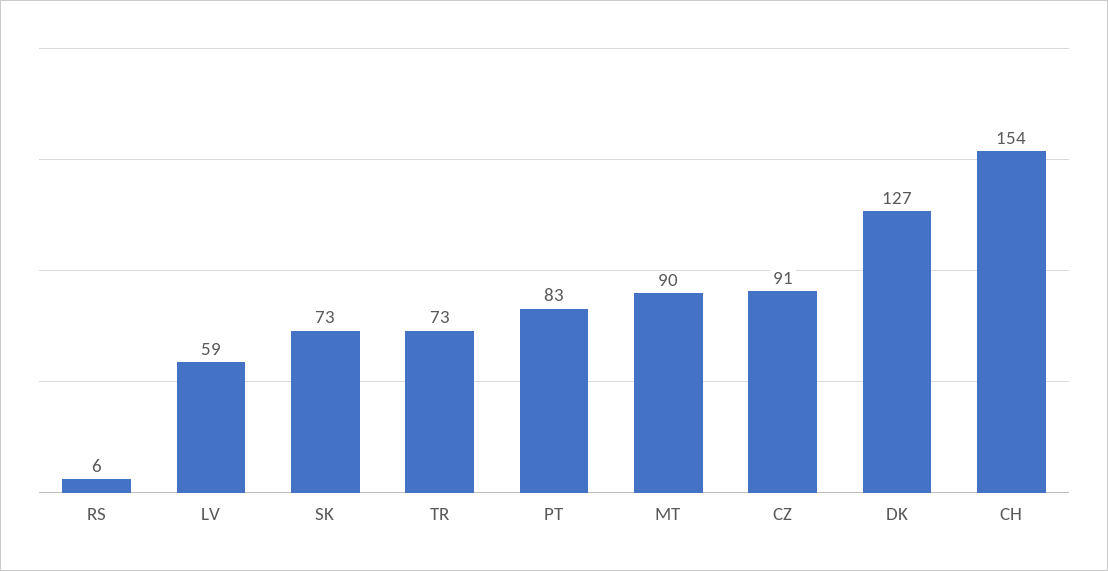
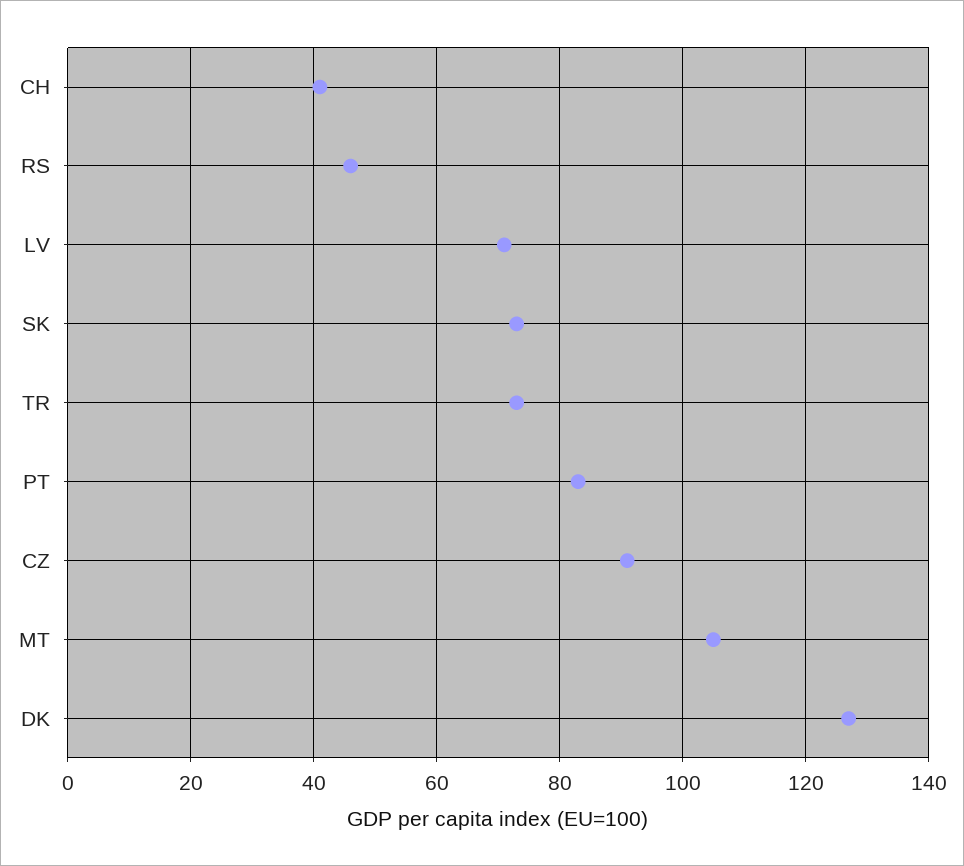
  {
-   "RS": 6,
+   "RS": 45,
-   "LV": 59,
+   "LV": 70,
    "SK": 73,
    "TR": 73,
    "PT": 83,
-   "MT": 90,
+   "MT": 105,
    "CZ": 91,
    "DK": 127,
-   "CH": 154
+   "CH": 40
  }

